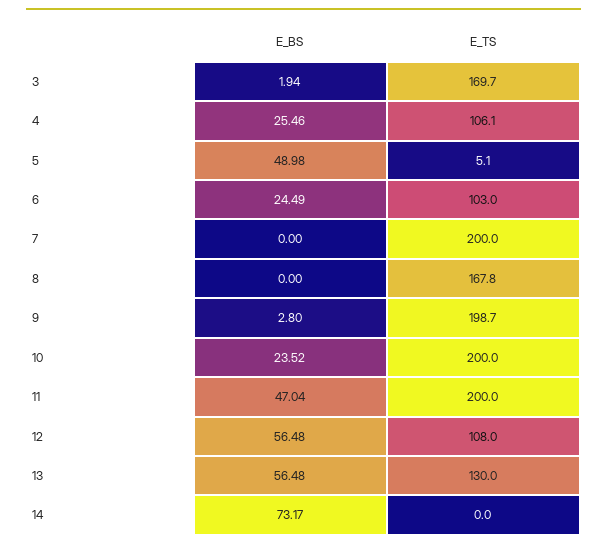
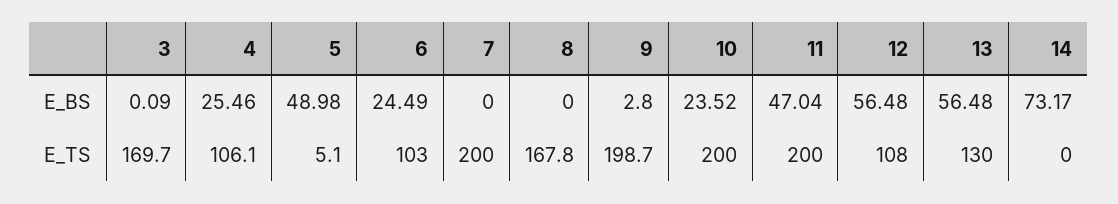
  {
    "E_BS": {
-     "3": 1.94,
+     "3": 0.09,
      "4": 25.46,
      "5": 48.98,
      "6": 24.49,
      "7": 0,
      "8": 0,
      "9": 2.8,
      "10": 23.52,
      "11": 47.04,
      "12": 56.48,
      "13": 56.48,
      "14": 73.17
    },
    "E_TS": {
      "3": 169.7,
      "4": 106.1,
      "5": 5.1,
      "6": 103,
      "7": 200,
      "8": 167.8,
      "9": 198.7,
      "10": 200,
      "11": 200,
      "12": 108,
      "13": 130,
      "14": 0
    }
  }

